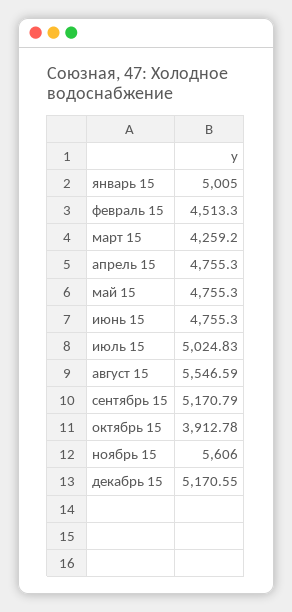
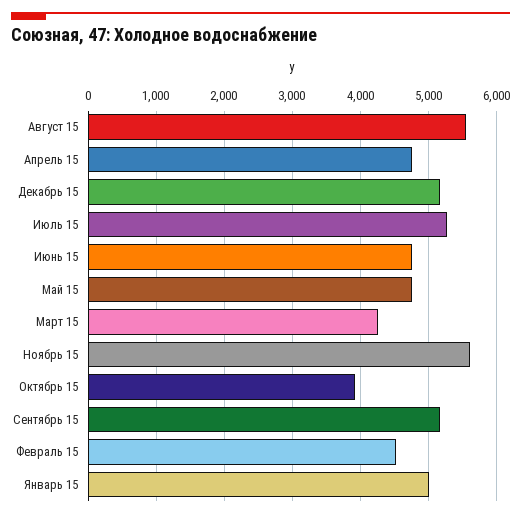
  {
    "январь 15": 5005,
    "февраль 15": 4513.3,
    "март 15": 4259.2,
    "апрель 15": 4755.3,
    "май 15": 4755.3,
    "июнь 15": 4755.3,
-   "июль 15": 5024.83,
+   "июль 15": 5300,
    "август 15": 5546.59,
    "сентябрь 15": 5170.79,
    "октябрь 15": 3912.78,
    "ноябрь 15": 5606,
    "декабрь 15": 5170.55
  }

